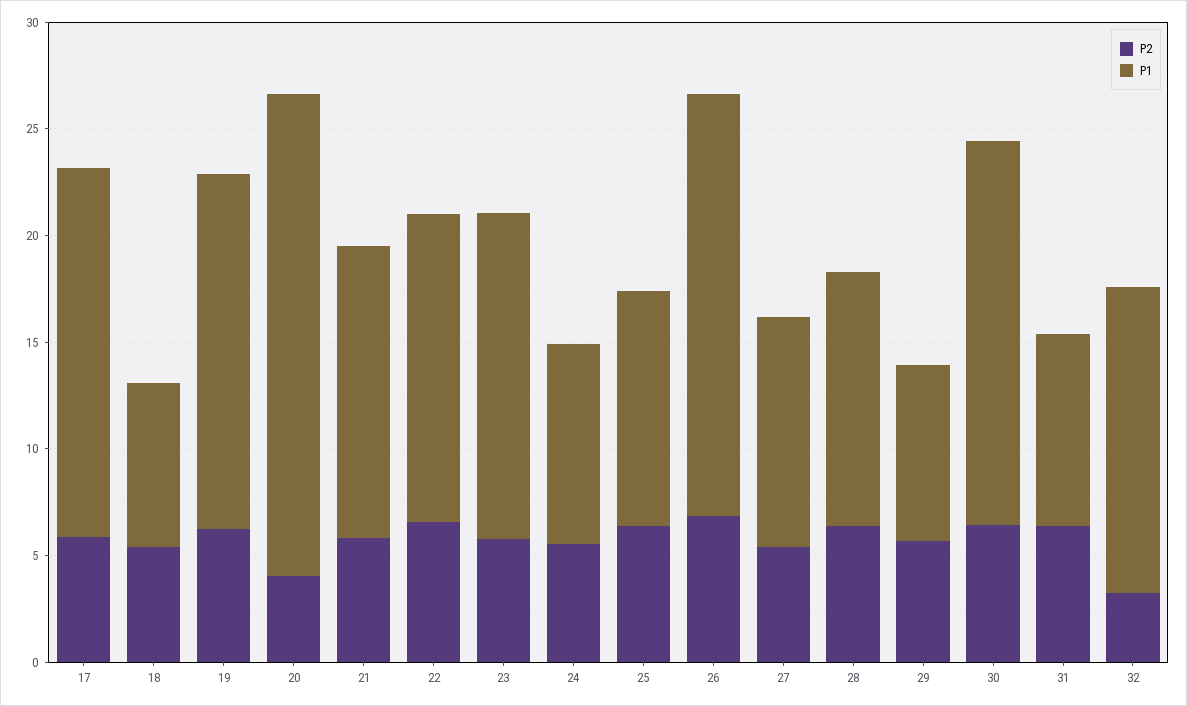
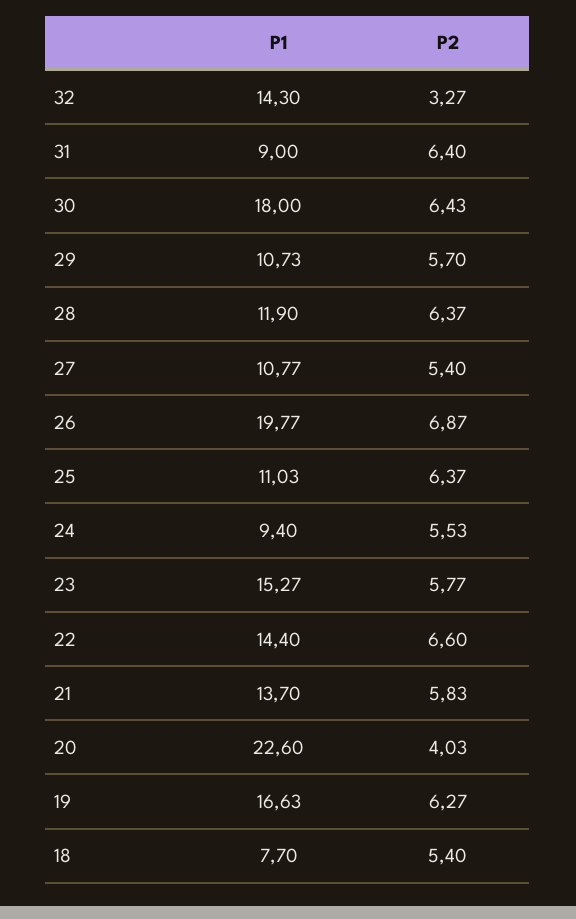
  {
    "P2": {
-     "17": 6,
      "18": 5.4,
      "19": 6.27,
      "20": 4.03,
      "21": 5.83,
      "22": 6.6,
      "23": 5.77,
      "24": 5.53,
      "25": 6.37,
      "26": 6.87,
      "27": 5.4,
      "28": 6.37,
      "29": 5.7,
      "30": 6.43,
      "31": 6.4,
      "32": 3.27
    },
    "P1": {
-     "17": 17,
      "18": 7.7,
      "19": 16.63,
      "20": 22.6,
      "21": 13.7,
      "22": 14.4,
      "23": 15.27,
      "24": 9.4,
      "25": 11.03,
      "26": 19.77,
      "27": 10.77,
      "28": 11.9,
-     "29": 8,
+     "29": 10.73,
      "30": 18,
      "31": 9,
      "32": 14.3
    }
  }

